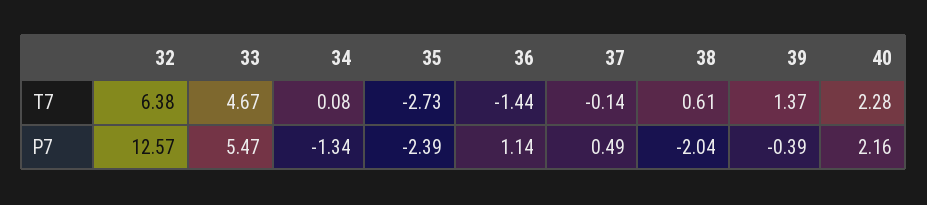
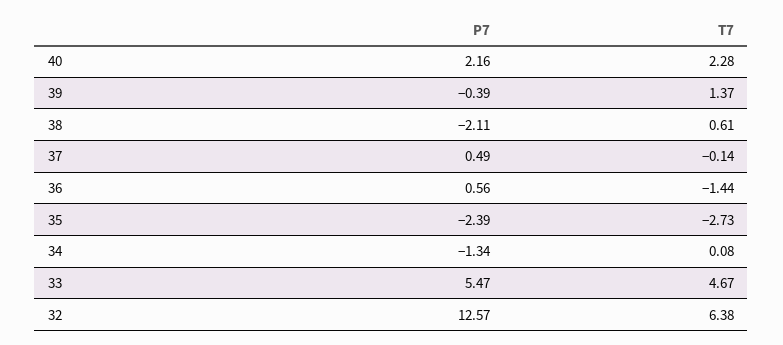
  {
    "32": {
      "T7": 6.38,
      "P7": 12.57
    },
    "33": {
      "T7": 4.67,
      "P7": 5.47
    },
    "34": {
      "T7": 0.08,
      "P7": -1.34
    },
    "35": {
      "T7": -2.73,
      "P7": -2.39
    },
    "36": {
      "T7": -1.44,
-     "P7": 1.14
+     "P7": 0.56
    },
    "37": {
      "T7": -0.14,
      "P7": 0.49
    },
    "38": {
      "T7": 0.61,
-     "P7": -2.04
+     "P7": -2.11
    },
    "39": {
      "T7": 1.37,
      "P7": -0.39
    },
    "40": {
      "T7": 2.28,
      "P7": 2.16
    }
  }

